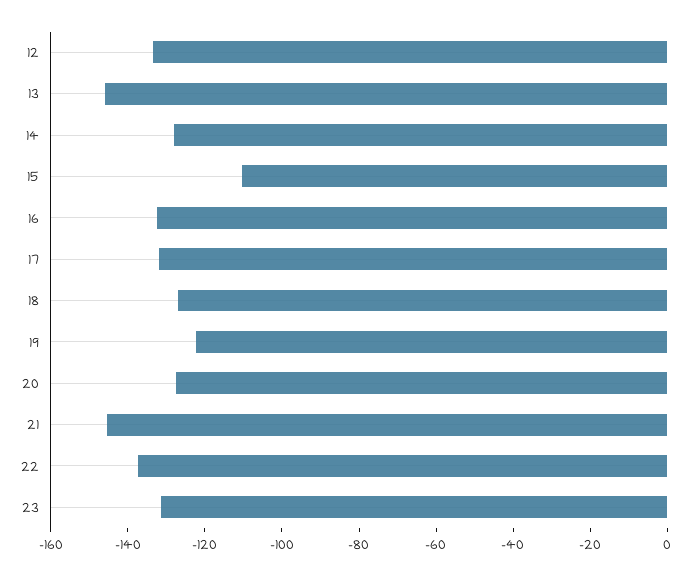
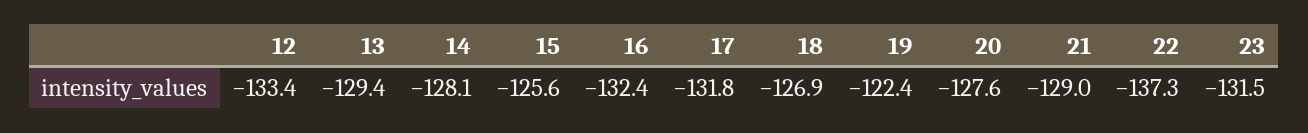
  {
    "12": -133.4,
-   "13": -145,
+   "13": -129.4,
    "14": -128.1,
-   "15": -110,
+   "15": -125.6,
    "16": -132.4,
    "17": -131.8,
    "18": -126.9,
    "19": -122.4,
    "20": -127.6,
-   "21": -145,
+   "21": -129,
    "22": -137.3,
    "23": -131.5
  }

